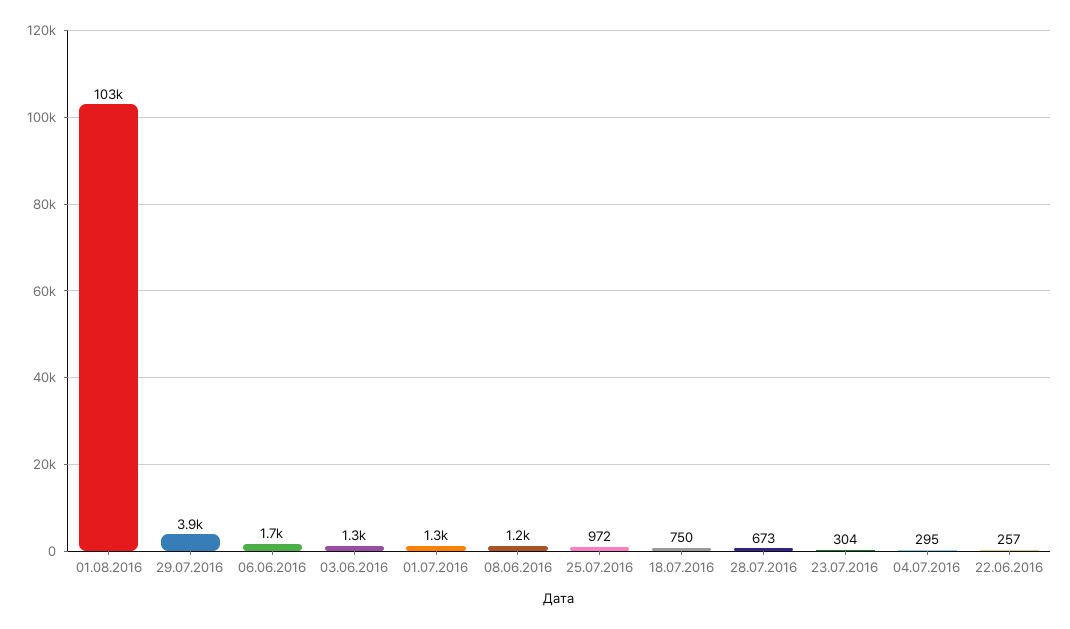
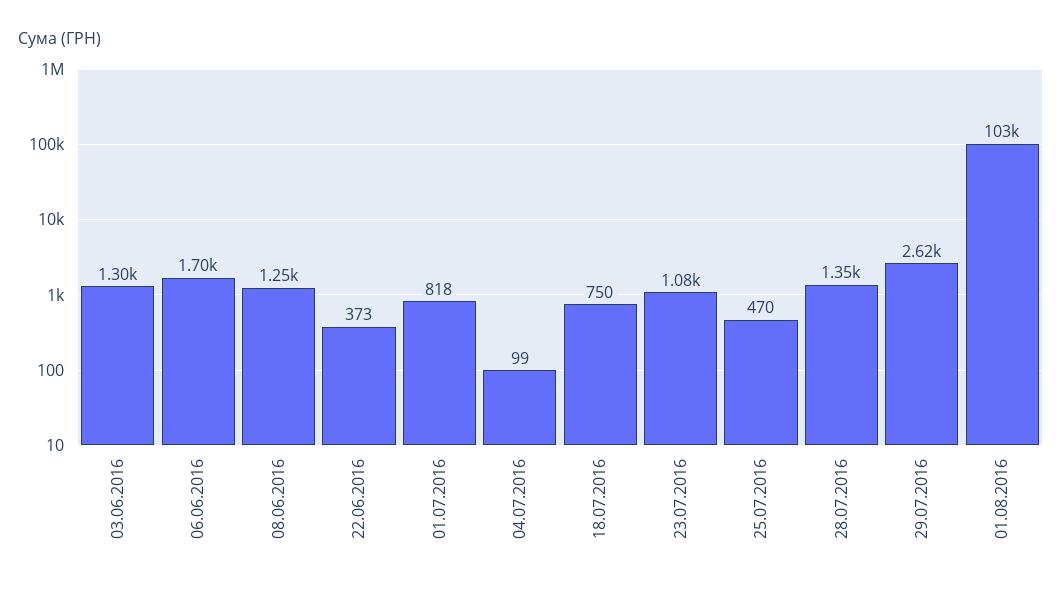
  {
    "01.08.2016": 103000,
-   "29.07.2016": 3900,
+   "29.07.2016": 2620,
    "06.06.2016": 1700,
    "03.06.2016": 1300,
-   "01.07.2016": 1300,
+   "01.07.2016": 818,
    "08.06.2016": 1250,
-   "25.07.2016": 972,
+   "25.07.2016": 470,
    "18.07.2016": 750,
-   "28.07.2016": 673,
+   "28.07.2016": 1350,
-   "23.07.2016": 304,
+   "23.07.2016": 1080,
-   "04.07.2016": 295,
+   "04.07.2016": 99,
-   "22.06.2016": 257
+   "22.06.2016": 373
  }

